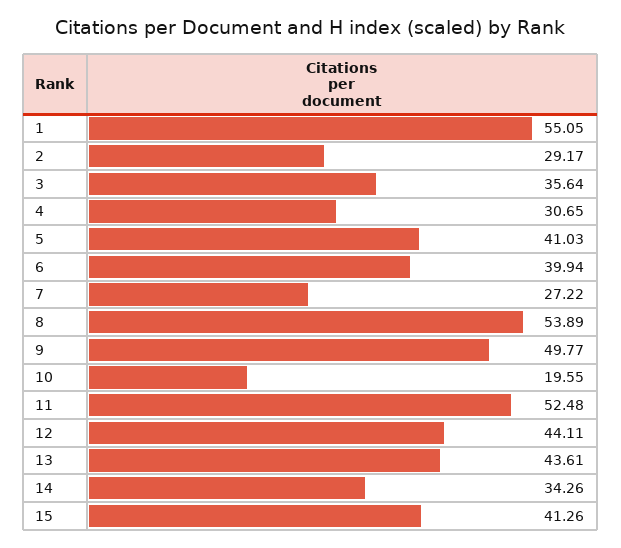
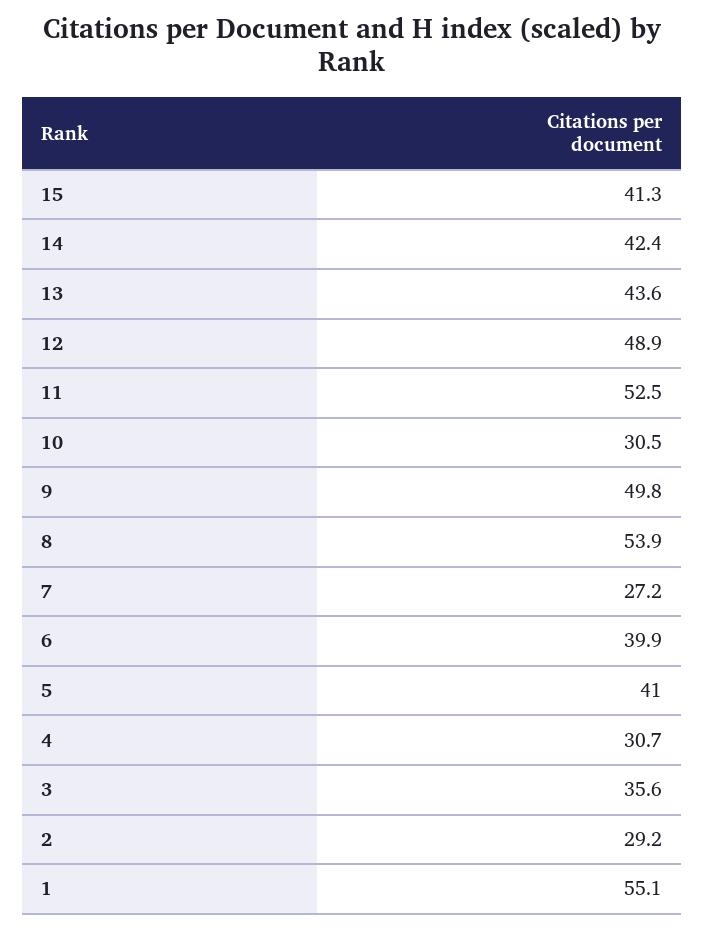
  {
    "1": 55.05,
    "2": 29.17,
    "3": 35.64,
    "4": 30.65,
    "5": 41.03,
    "6": 39.94,
    "7": 27.22,
    "8": 53.89,
    "9": 49.77,
-   "10": 19.55,
+   "10": 30.5,
    "11": 52.48,
-   "12": 44.11,
+   "12": 48.9,
    "13": 43.61,
-   "14": 34.26,
+   "14": 42.4,
    "15": 41.26
  }

